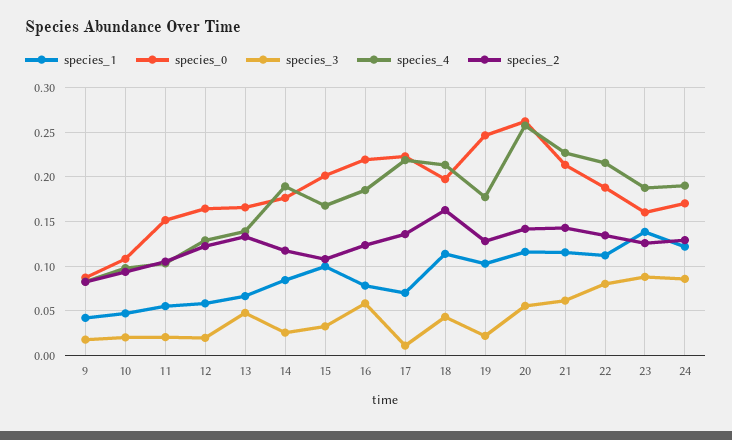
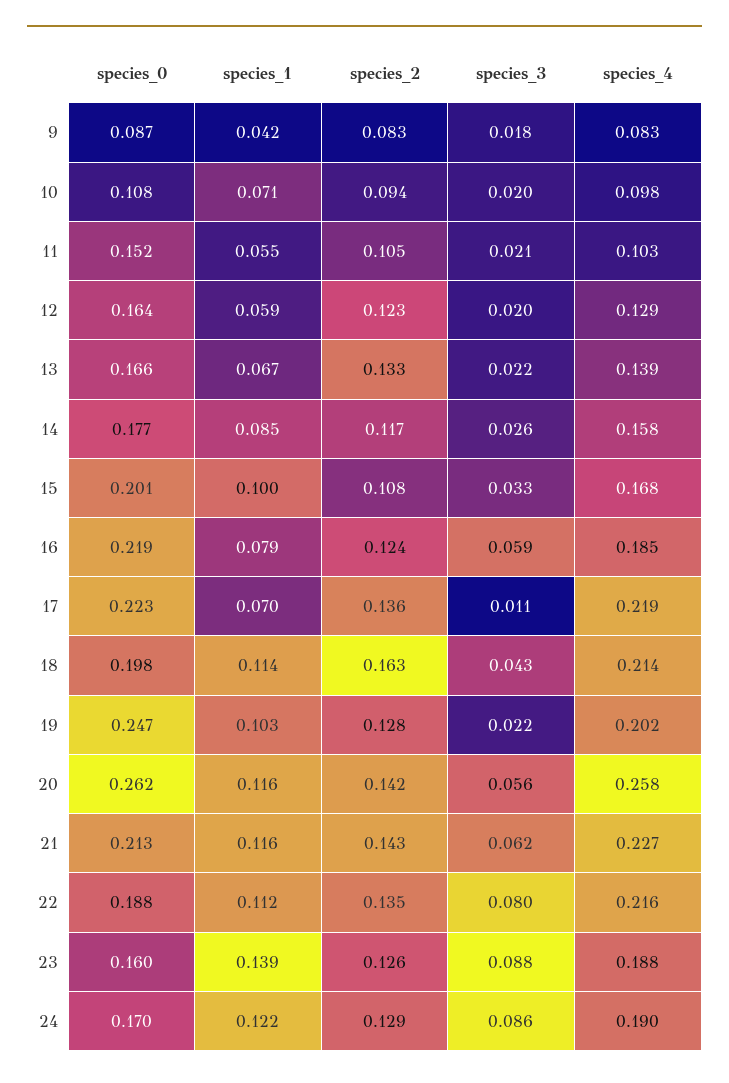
  {
    "species_1": {
      "9": 0.042,
-     "10": 0.05,
+     "10": 0.071,
      "11": 0.055,
      "12": 0.059,
      "13": 0.067,
      "14": 0.085,
      "15": 0.1,
      "16": 0.079,
      "17": 0.07,
      "18": 0.114,
      "19": 0.103,
      "20": 0.116,
      "21": 0.116,
      "22": 0.112,
      "23": 0.139,
      "24": 0.122
    },
    "species_0": {
      "9": 0.087,
      "10": 0.108,
      "11": 0.152,
      "12": 0.164,
      "13": 0.166,
      "14": 0.177,
      "15": 0.201,
      "16": 0.219,
      "17": 0.223,
      "18": 0.198,
      "19": 0.247,
      "20": 0.262,
      "21": 0.213,
      "22": 0.188,
      "23": 0.16,
      "24": 0.17
    },
    "species_3": {
      "9": 0.018,
      "10": 0.02,
      "11": 0.021,
      "12": 0.02,
-     "13": 0.05,
+     "13": 0.022,
      "14": 0.026,
      "15": 0.033,
      "16": 0.059,
      "17": 0.011,
      "18": 0.043,
      "19": 0.022,
      "20": 0.056,
      "21": 0.062,
      "22": 0.08,
      "23": 0.088,
      "24": 0.086
    },
    "species_4": {
      "9": 0.083,
      "10": 0.098,
      "11": 0.103,
      "12": 0.129,
      "13": 0.139,
-     "14": 0.19,
+     "14": 0.158,
      "15": 0.168,
      "16": 0.185,
      "17": 0.219,
      "18": 0.214,
-     "19": 0.18,
+     "19": 0.202,
      "20": 0.258,
      "21": 0.227,
      "22": 0.216,
      "23": 0.188,
      "24": 0.19
    },
    "species_2": {
      "9": 0.083,
      "10": 0.094,
      "11": 0.105,
      "12": 0.123,
      "13": 0.133,
      "14": 0.117,
      "15": 0.108,
      "16": 0.124,
      "17": 0.136,
      "18": 0.163,
      "19": 0.128,
      "20": 0.142,
      "21": 0.143,
      "22": 0.135,
      "23": 0.126,
      "24": 0.129
    }
  }

